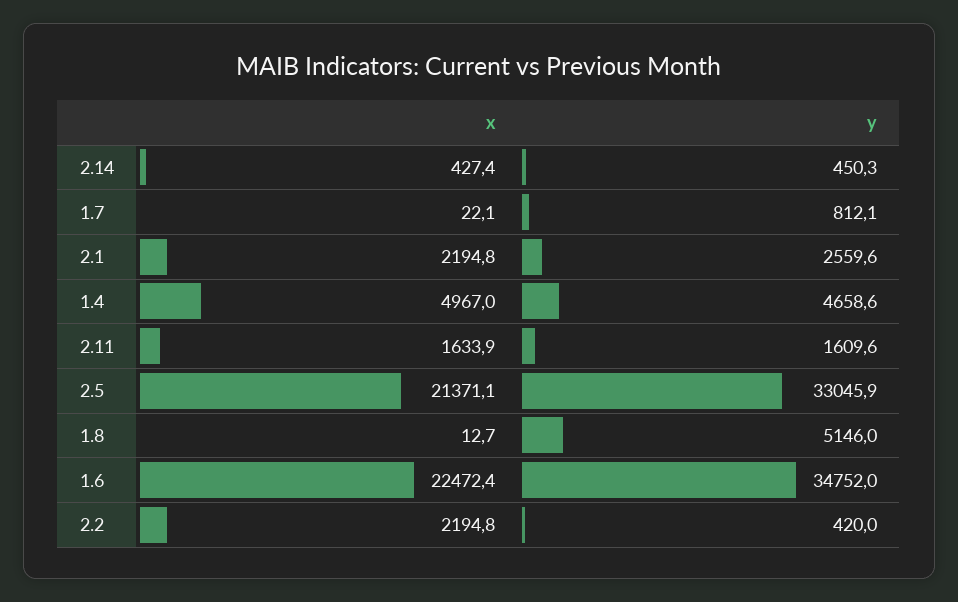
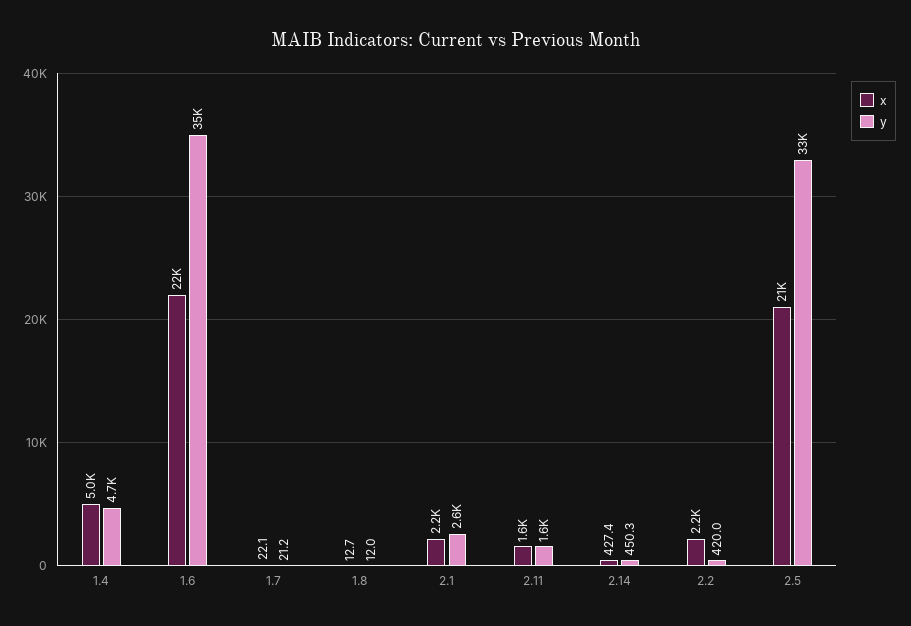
  {
    "x": {
      "2.14": 427.4,
      "1.7": 22.1,
      "2.1": 2194.8,
      "1.4": 4967,
      "2.11": 1633.9,
      "2.5": 21371.1,
      "1.8": 12.7,
      "1.6": 22472.4,
      "2.2": 2194.8
    },
    "y": {
      "2.14": 450.3,
-     "1.7": 812.1,
+     "1.7": 21.2,
      "2.1": 2559.6,
      "1.4": 4658.6,
      "2.11": 1609.6,
      "2.5": 33045.9,
-     "1.8": 5146,
+     "1.8": 12,
      "1.6": 34752,
      "2.2": 420
    }
  }

